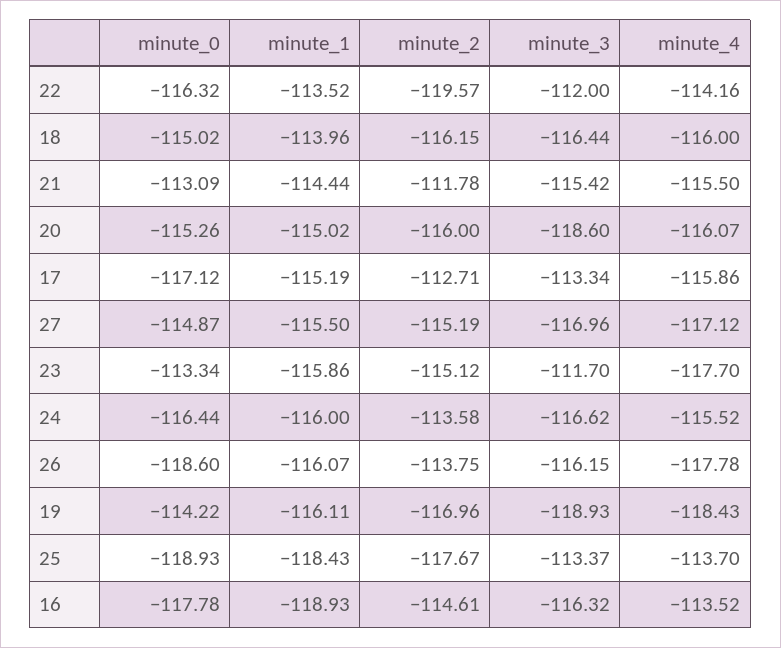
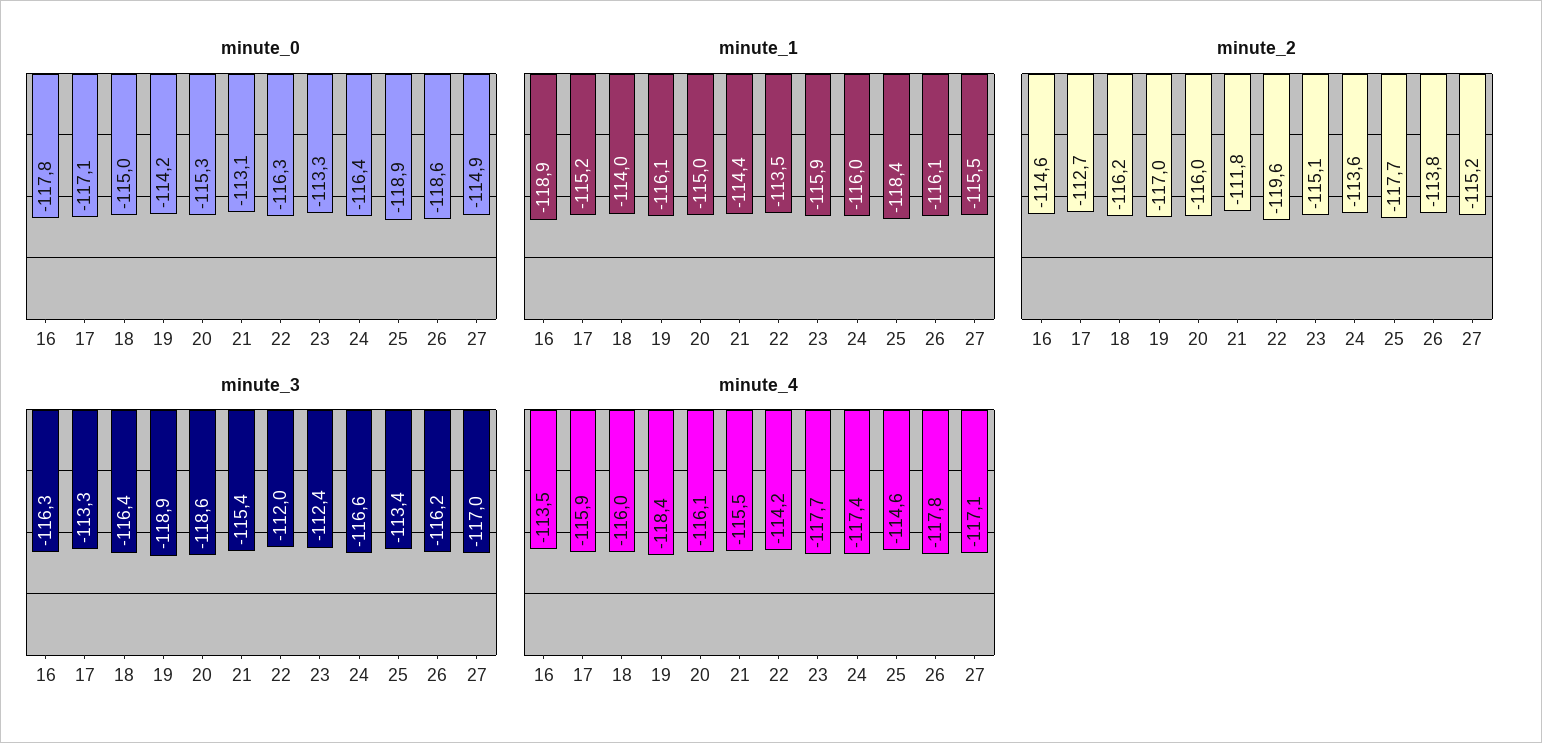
  {
    "minute_0": {
      "22": -116.32,
      "18": -115.02,
      "21": -113.09,
      "20": -115.26,
      "17": -117.12,
      "27": -114.87,
      "23": -113.34,
      "24": -116.44,
      "26": -118.6,
      "19": -114.22,
      "25": -118.93,
      "16": -117.78
    },
    "minute_1": {
      "22": -113.52,
      "18": -113.96,
      "21": -114.44,
      "20": -115.02,
      "17": -115.19,
      "27": -115.5,
      "23": -115.86,
      "24": -116,
      "26": -116.07,
      "19": -116.11,
      "25": -118.43,
      "16": -118.93
    },
    "minute_2": {
      "22": -119.57,
      "18": -116.15,
      "21": -111.78,
      "20": -116,
      "17": -112.71,
      "27": -115.19,
      "23": -115.12,
      "24": -113.58,
      "26": -113.75,
      "19": -116.96,
      "25": -117.67,
      "16": -114.61
    },
    "minute_3": {
      "22": -112,
      "18": -116.44,
      "21": -115.42,
      "20": -118.6,
      "17": -113.34,
      "27": -116.96,
-     "23": -111.7,
+     "23": -112.4,
      "24": -116.62,
      "26": -116.15,
      "19": -118.93,
      "25": -113.37,
      "16": -116.32
    },
    "minute_4": {
      "22": -114.16,
      "18": -116,
      "21": -115.5,
      "20": -116.07,
      "17": -115.86,
      "27": -117.12,
      "23": -117.7,
-     "24": -115.52,
+     "24": -117.4,
      "26": -117.78,
      "19": -118.43,
-     "25": -113.7,
+     "25": -114.6,
      "16": -113.52
    }
  }

